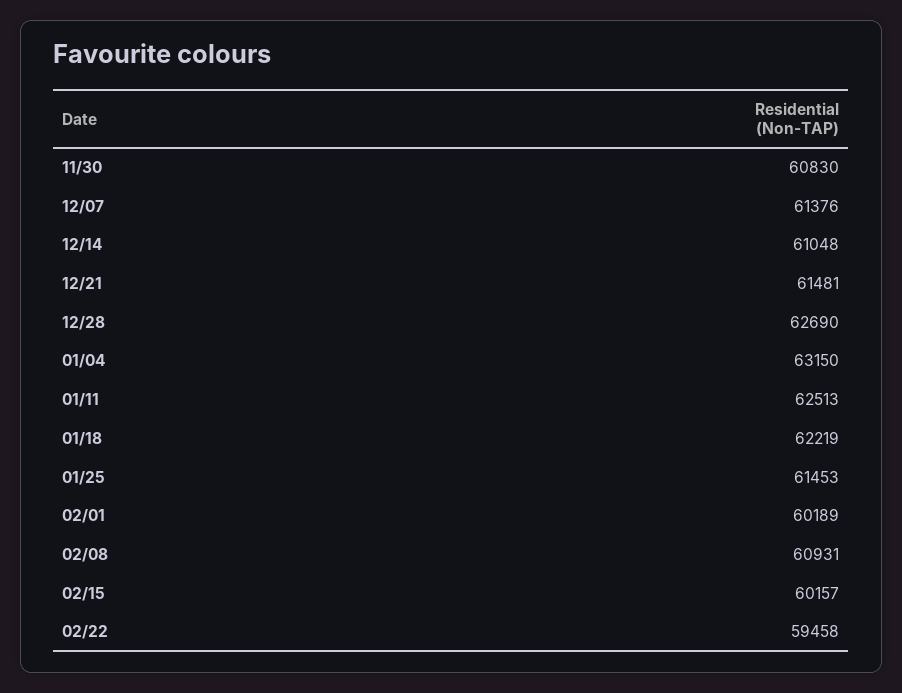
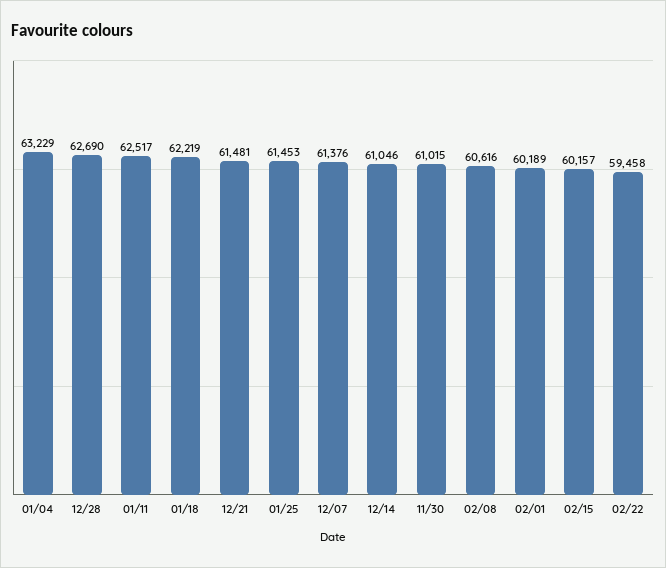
  {
-   "11/30": 60830,
+   "11/30": 61015,
    "12/07": 61376,
-   "12/14": 61048,
+   "12/14": 61046,
    "12/21": 61481,
    "12/28": 62690,
-   "01/04": 63150,
+   "01/04": 63229,
-   "01/11": 62513,
+   "01/11": 62517,
    "01/18": 62219,
    "01/25": 61453,
    "02/01": 60189,
-   "02/08": 60931,
+   "02/08": 60616,
    "02/15": 60157,
    "02/22": 59458
  }

